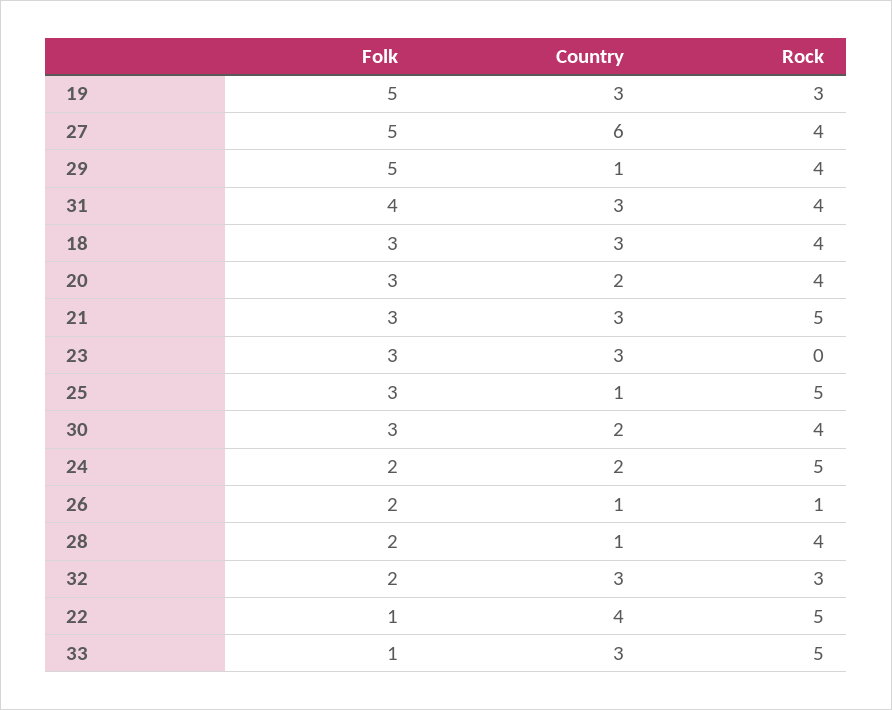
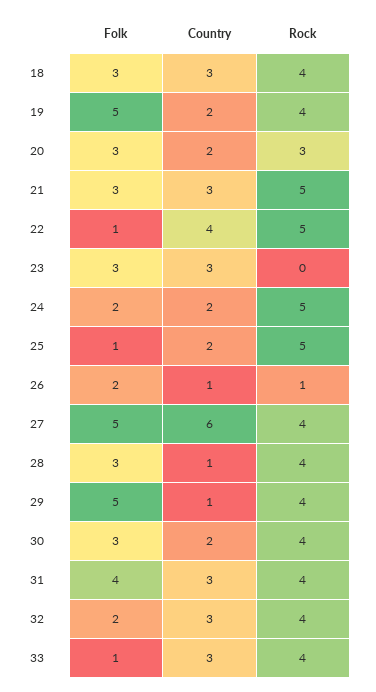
  {
    "Folk": {
      "19": 5,
      "27": 5,
      "29": 5,
      "31": 4,
      "18": 3,
      "20": 3,
      "21": 3,
      "23": 3,
-     "25": 3,
+     "25": 1,
      "30": 3,
      "24": 2,
      "26": 2,
-     "28": 2,
+     "28": 3,
      "32": 2,
      "22": 1,
      "33": 1
    },
    "Country": {
-     "19": 3,
+     "19": 2,
      "27": 6,
      "29": 1,
      "31": 3,
      "18": 3,
      "20": 2,
      "21": 3,
      "23": 3,
-     "25": 1,
+     "25": 2,
      "30": 2,
      "24": 2,
      "26": 1,
      "28": 1,
      "32": 3,
      "22": 4,
      "33": 3
    },
    "Rock": {
-     "19": 3,
+     "19": 4,
      "27": 4,
      "29": 4,
      "31": 4,
      "18": 4,
-     "20": 4,
+     "20": 3,
      "21": 5,
      "23": 0,
      "25": 5,
      "30": 4,
      "24": 5,
      "26": 1,
      "28": 4,
-     "32": 3,
+     "32": 4,
      "22": 5,
-     "33": 5
+     "33": 4
    }
  }

